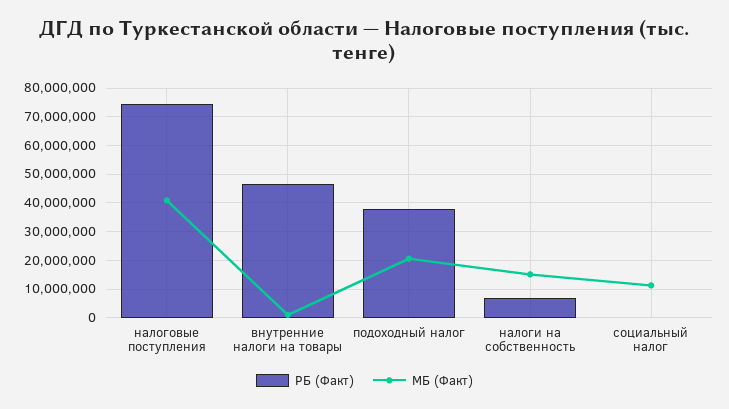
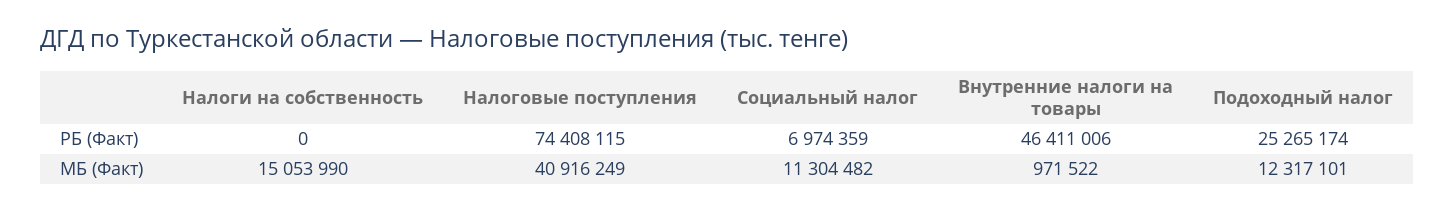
  {
    "РБ (Факт)": {
      "налоговые поступления": 74408115,
      "внутренние налоги на товары": 46411006,
-     "подоходный налог": 37500000,
+     "подоходный налог": 25265174,
-     "налоги на собственность": 7500000,
+     "налоги на собственность": 0,
-     "социальный налог": 0
+     "социальный налог": 6974359
    },
    "МБ (Факт)": {
      "налоговые поступления": 40916249,
      "внутренние налоги на товары": 971522,
-     "подоходный налог": 20000000,
+     "подоходный налог": 12317101,
      "налоги на собственность": 15053990,
      "социальный налог": 11304482
    }
  }

